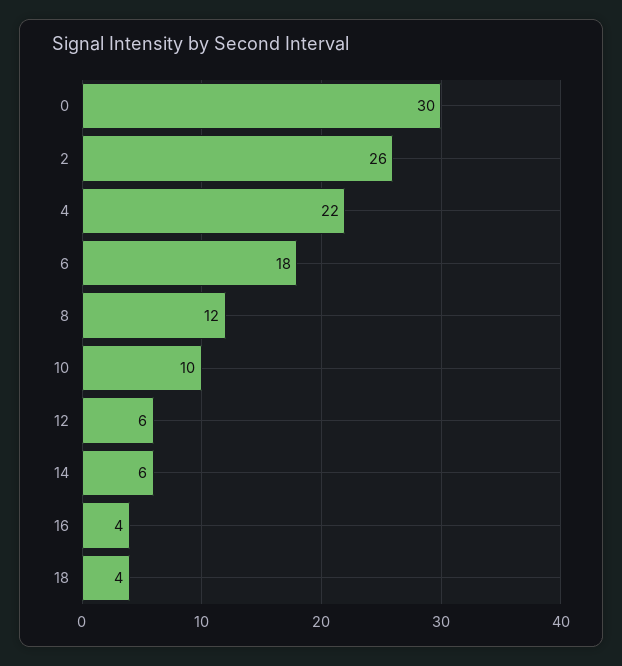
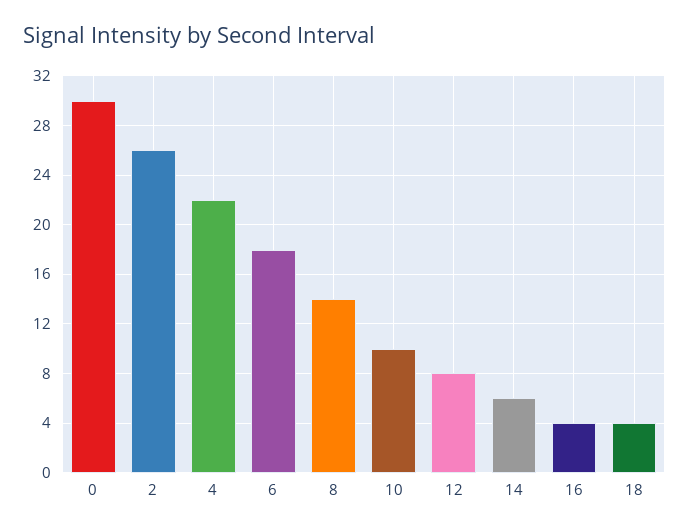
  {
    "0": 30,
    "2": 26,
    "4": 22,
    "6": 18,
-   "8": 12,
+   "8": 14,
    "10": 10,
-   "12": 6,
+   "12": 8,
    "14": 6,
    "16": 4,
    "18": 4
  }

